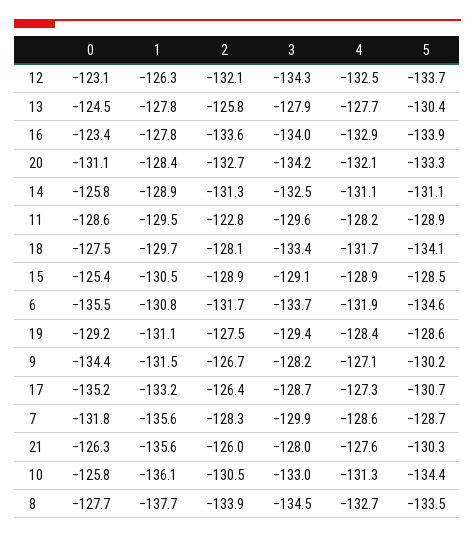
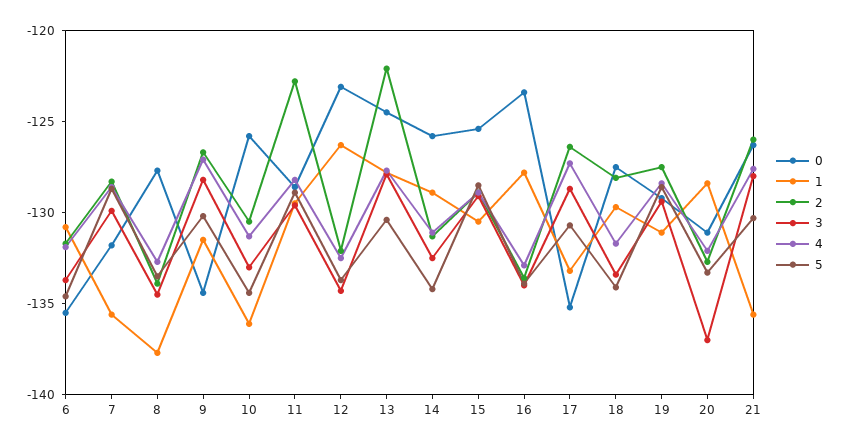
  {
    "0": {
      "12": -123.1,
      "13": -124.5,
      "16": -123.4,
      "20": -131.1,
      "14": -125.8,
      "11": -128.6,
      "18": -127.5,
      "15": -125.4,
      "6": -135.5,
      "19": -129.2,
      "9": -134.4,
      "17": -135.2,
      "7": -131.8,
      "21": -126.3,
      "10": -125.8,
      "8": -127.7
    },
    "1": {
      "12": -126.3,
      "13": -127.8,
      "16": -127.8,
      "20": -128.4,
      "14": -128.9,
      "11": -129.5,
      "18": -129.7,
      "15": -130.5,
      "6": -130.8,
      "19": -131.1,
      "9": -131.5,
      "17": -133.2,
      "7": -135.6,
      "21": -135.6,
      "10": -136.1,
      "8": -137.7
    },
    "2": {
      "12": -132.1,
-     "13": -125.8,
+     "13": -122,
      "16": -133.6,
      "20": -132.7,
      "14": -131.3,
      "11": -122.8,
      "18": -128.1,
      "15": -128.9,
      "6": -131.7,
      "19": -127.5,
      "9": -126.7,
      "17": -126.4,
      "7": -128.3,
      "21": -126,
      "10": -130.5,
      "8": -133.9
    },
    "3": {
      "12": -134.3,
      "13": -127.9,
      "16": -134,
-     "20": -134.2,
+     "20": -137,
      "14": -132.5,
      "11": -129.6,
      "18": -133.4,
      "15": -129.1,
      "6": -133.7,
      "19": -129.4,
      "9": -128.2,
      "17": -128.7,
      "7": -129.9,
      "21": -128,
      "10": -133,
      "8": -134.5
    },
    "4": {
      "12": -132.5,
      "13": -127.7,
      "16": -132.9,
      "20": -132.1,
      "14": -131.1,
      "11": -128.2,
      "18": -131.7,
      "15": -128.9,
      "6": -131.9,
      "19": -128.4,
      "9": -127.1,
      "17": -127.3,
      "7": -128.6,
      "21": -127.6,
      "10": -131.3,
      "8": -132.7
    },
    "5": {
      "12": -133.7,
      "13": -130.4,
      "16": -133.9,
      "20": -133.3,
-     "14": -131.1,
+     "14": -134,
      "11": -128.9,
      "18": -134.1,
      "15": -128.5,
      "6": -134.6,
      "19": -128.6,
      "9": -130.2,
      "17": -130.7,
      "7": -128.7,
      "21": -130.3,
      "10": -134.4,
      "8": -133.5
    }
  }

